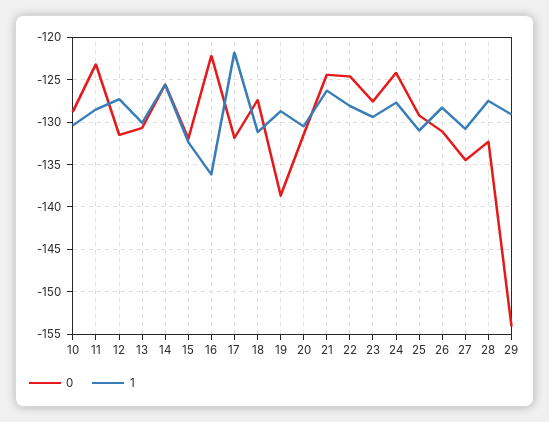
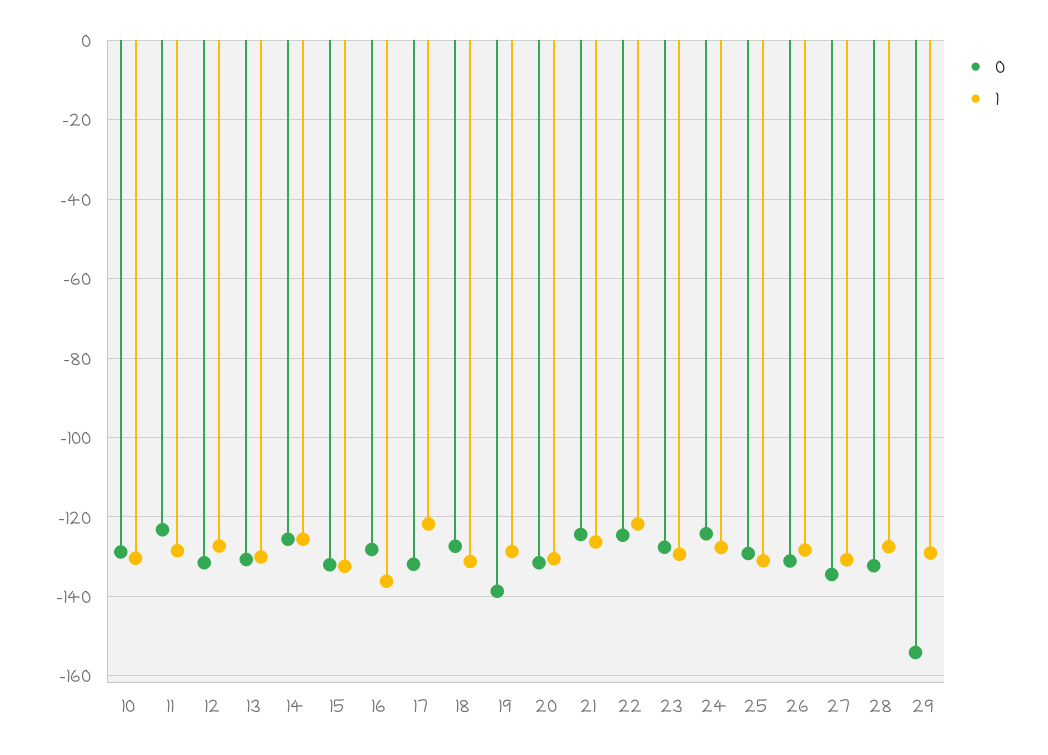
  {
    "0": {
      "10": -129,
      "11": -123,
      "12": -132,
      "13": -131,
      "14": -126,
      "15": -132,
-     "16": -122,
+     "16": -128,
      "17": -132,
      "18": -127,
      "19": -139,
      "20": -132,
      "21": -124,
      "22": -125,
      "23": -128,
      "24": -124,
      "25": -129,
      "26": -131,
      "27": -135,
      "28": -132,
      "29": -154
    },
    "1": {
      "10": -130,
      "11": -129,
      "12": -127,
      "13": -130,
      "14": -126,
      "15": -132,
      "16": -136,
      "17": -122,
      "18": -131,
      "19": -129,
      "20": -131,
      "21": -126,
-     "22": -128,
+     "22": -122,
      "23": -129,
      "24": -128,
      "25": -131,
      "26": -128,
      "27": -131,
      "28": -128,
      "29": -129
    }
  }

